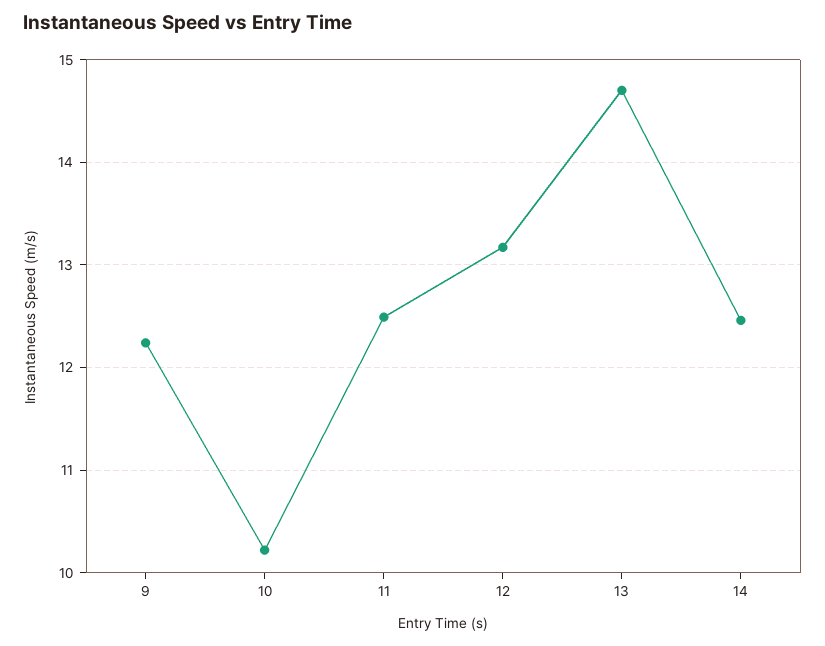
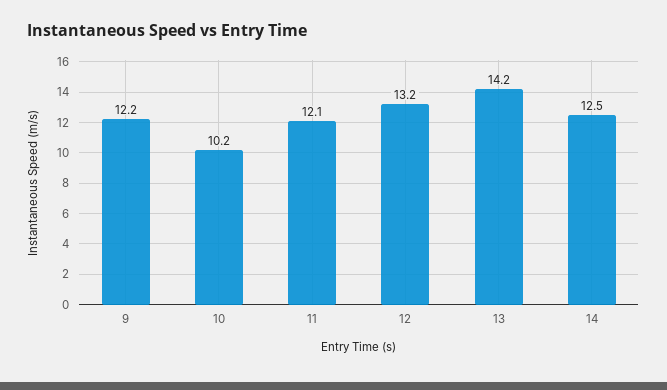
  {
    "9": 12.2,
    "10": 10.2,
-   "11": 12.5,
+   "11": 12.1,
    "12": 13.2,
-   "13": 14.7,
+   "13": 14.2,
    "14": 12.5
  }

